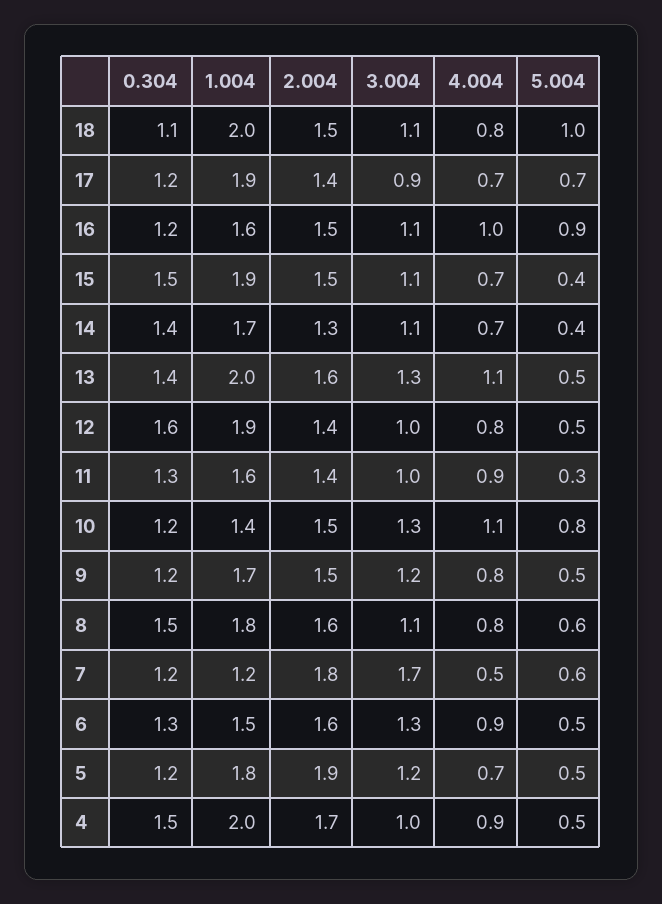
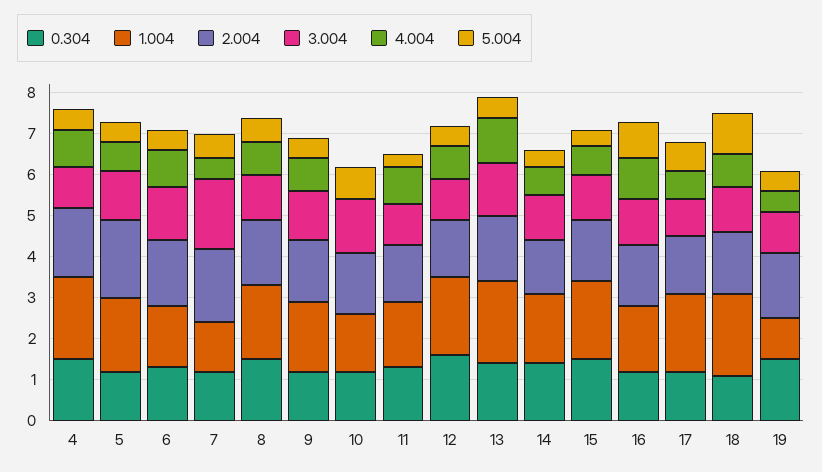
  {
    "0.304": {
      "18": 1.1,
      "17": 1.2,
      "16": 1.2,
      "15": 1.5,
      "14": 1.4,
      "13": 1.4,
      "12": 1.6,
      "11": 1.3,
      "10": 1.2,
      "9": 1.2,
      "8": 1.5,
      "7": 1.2,
      "6": 1.3,
      "5": 1.2,
-     "4": 1.5
+     "4": 1.5,
+     "19": 1.5
    },
    "1.004": {
      "18": 2,
      "17": 1.9,
      "16": 1.6,
      "15": 1.9,
      "14": 1.7,
      "13": 2,
      "12": 1.9,
      "11": 1.6,
      "10": 1.4,
      "9": 1.7,
      "8": 1.8,
      "7": 1.2,
      "6": 1.5,
      "5": 1.8,
-     "4": 2
+     "4": 2,
+     "19": 1
    },
    "2.004": {
      "18": 1.5,
      "17": 1.4,
      "16": 1.5,
      "15": 1.5,
      "14": 1.3,
      "13": 1.6,
      "12": 1.4,
      "11": 1.4,
      "10": 1.5,
      "9": 1.5,
      "8": 1.6,
      "7": 1.8,
      "6": 1.6,
      "5": 1.9,
-     "4": 1.7
+     "4": 1.7,
+     "19": 1.5
    },
    "3.004": {
      "18": 1.1,
      "17": 0.9,
      "16": 1.1,
      "15": 1.1,
      "14": 1.1,
      "13": 1.3,
      "12": 1,
      "11": 1,
      "10": 1.3,
      "9": 1.2,
      "8": 1.1,
      "7": 1.7,
      "6": 1.3,
      "5": 1.2,
-     "4": 1
+     "4": 1,
+     "19": 1
    },
    "4.004": {
      "18": 0.8,
      "17": 0.7,
      "16": 1,
      "15": 0.7,
      "14": 0.7,
      "13": 1.1,
      "12": 0.8,
      "11": 0.9,
-     "10": 1.1,
+     "10": 0,
      "9": 0.8,
      "8": 0.8,
      "7": 0.5,
      "6": 0.9,
      "5": 0.7,
-     "4": 0.9
+     "4": 0.9,
+     "19": 0.5
    },
    "5.004": {
      "18": 1,
      "17": 0.7,
      "16": 0.9,
      "15": 0.4,
      "14": 0.4,
      "13": 0.5,
      "12": 0.5,
      "11": 0.3,
      "10": 0.8,
      "9": 0.5,
      "8": 0.6,
      "7": 0.6,
      "6": 0.5,
      "5": 0.5,
-     "4": 0.5
+     "4": 0.5,
+     "19": 0.5
    }
  }

